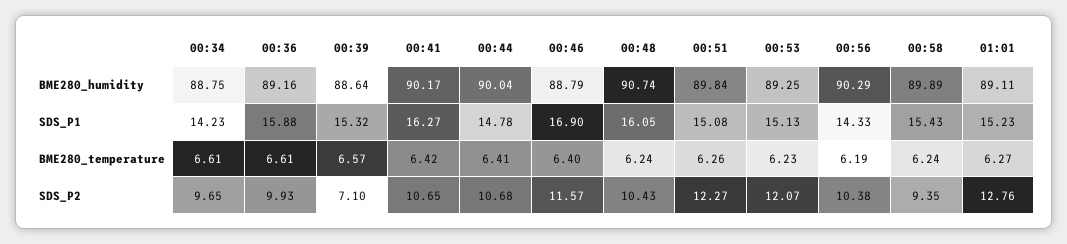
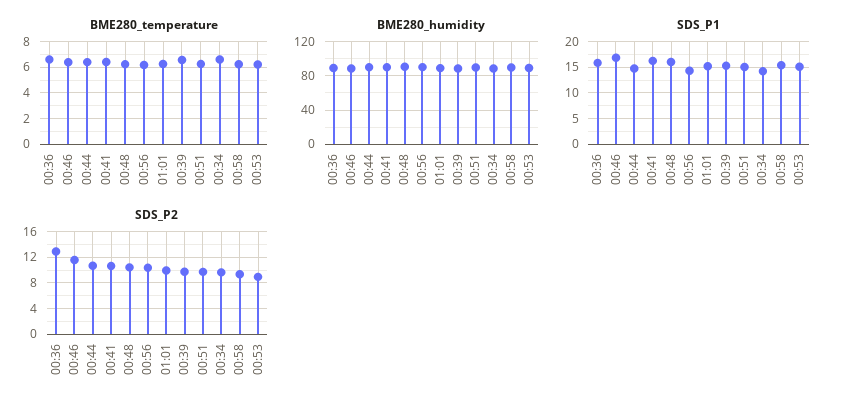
  {
    "BME280_humidity": {
      "00:34": 88.75,
      "00:36": 89.16,
      "00:39": 88.64,
      "00:41": 90.17,
      "00:44": 90.04,
      "00:46": 88.79,
      "00:48": 90.74,
      "00:51": 89.84,
      "00:53": 89.25,
      "00:56": 90.29,
      "00:58": 89.89,
      "01:01": 89.11
    },
    "SDS_P1": {
      "00:34": 14.23,
      "00:36": 15.88,
      "00:39": 15.32,
      "00:41": 16.27,
      "00:44": 14.78,
      "00:46": 16.9,
      "00:48": 16.05,
      "00:51": 15.08,
      "00:53": 15.13,
      "00:56": 14.33,
      "00:58": 15.43,
      "01:01": 15.23
    },
    "BME280_temperature": {
      "00:34": 6.61,
      "00:36": 6.61,
      "00:39": 6.57,
      "00:41": 6.42,
      "00:44": 6.41,
      "00:46": 6.4,
      "00:48": 6.24,
      "00:51": 6.26,
      "00:53": 6.23,
      "00:56": 6.19,
      "00:58": 6.24,
      "01:01": 6.27
    },
    "SDS_P2": {
      "00:34": 9.65,
-     "00:36": 9.93,
+     "00:36": 13,
-     "00:39": 7.1,
+     "00:39": 10,
      "00:41": 10.65,
      "00:44": 10.68,
      "00:46": 11.57,
      "00:48": 10.43,
-     "00:51": 12.27,
+     "00:51": 10,
-     "00:53": 12.07,
+     "00:53": 9,
      "00:56": 10.38,
      "00:58": 9.35,
-     "01:01": 12.76
+     "01:01": 10
    }
  }

